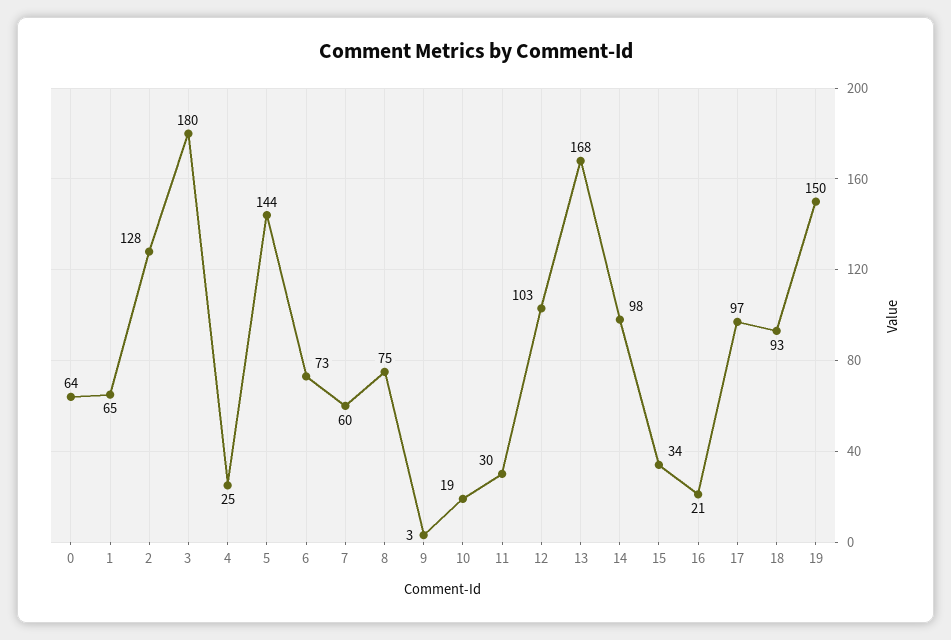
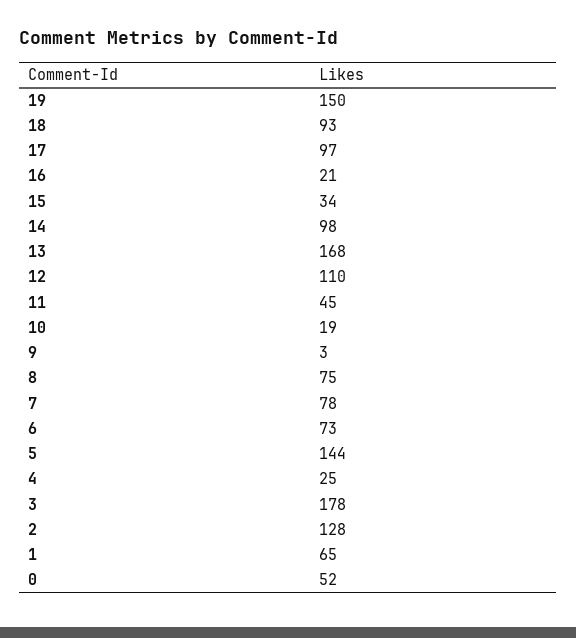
  {
-   "0": 64,
+   "0": 52,
    "1": 65,
    "2": 128,
-   "3": 180,
+   "3": 178,
    "4": 25,
    "5": 144,
    "6": 73,
-   "7": 60,
+   "7": 78,
    "8": 75,
    "9": 3,
    "10": 19,
-   "11": 30,
+   "11": 45,
-   "12": 103,
+   "12": 110,
    "13": 168,
    "14": 98,
    "15": 34,
    "16": 21,
    "17": 97,
    "18": 93,
    "19": 150
  }

